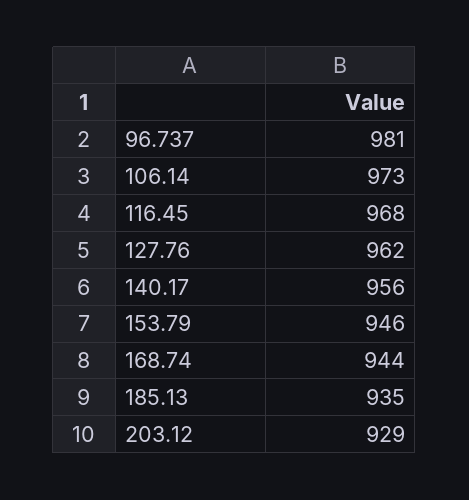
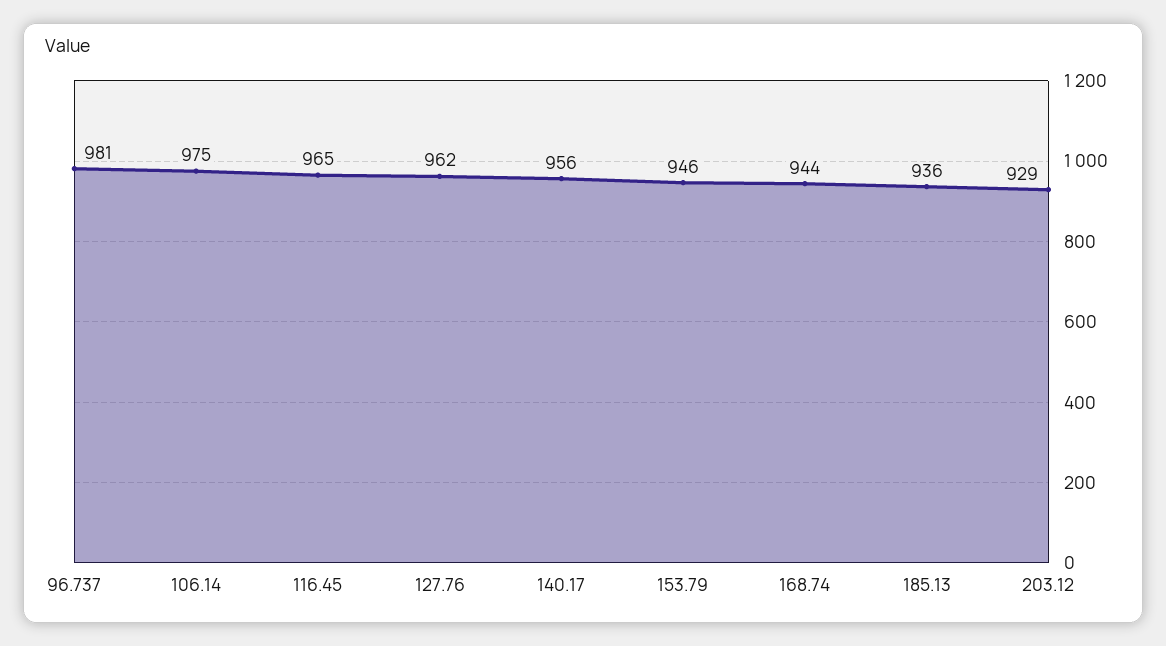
  {
    "96.737": 981,
-   "106.14": 973,
+   "106.14": 975,
-   "116.45": 968,
+   "116.45": 965,
    "127.76": 962,
    "140.17": 956,
    "153.79": 946,
    "168.74": 944,
-   "185.13": 935,
+   "185.13": 936,
    "203.12": 929
  }

